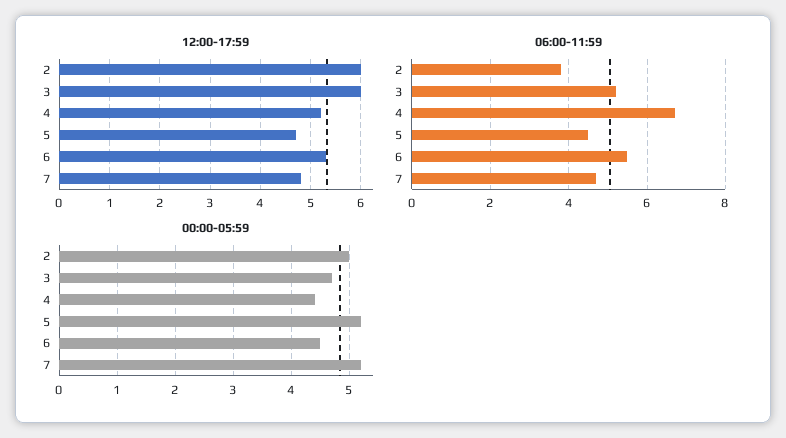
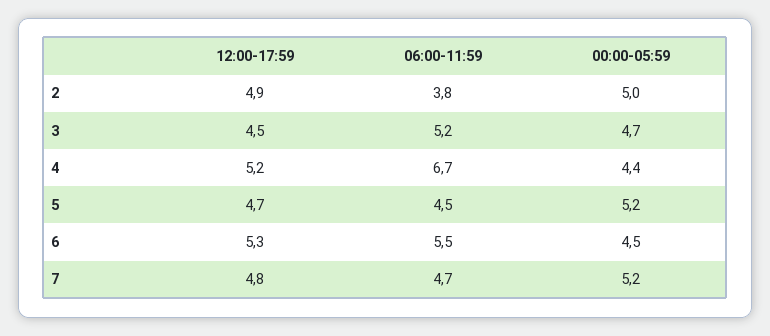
  {
    "12:00-17:59": {
-     "2": 6,
+     "2": 4.9,
-     "3": 6,
+     "3": 4.5,
      "4": 5.2,
      "5": 4.7,
      "6": 5.3,
      "7": 4.8
    },
    "06:00-11:59": {
      "2": 3.8,
      "3": 5.2,
      "4": 6.7,
      "5": 4.5,
      "6": 5.5,
      "7": 4.7
    },
    "00:00-05:59": {
      "2": 5,
      "3": 4.7,
      "4": 4.4,
      "5": 5.2,
      "6": 4.5,
      "7": 5.2
    }
  }

